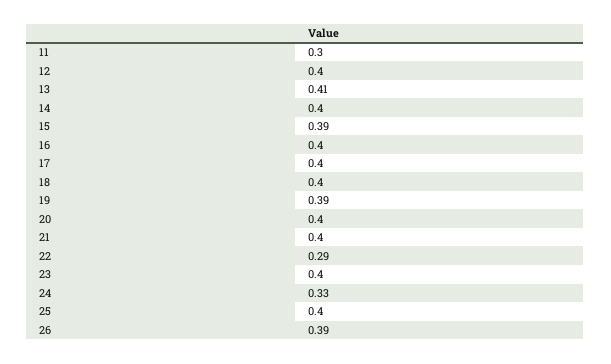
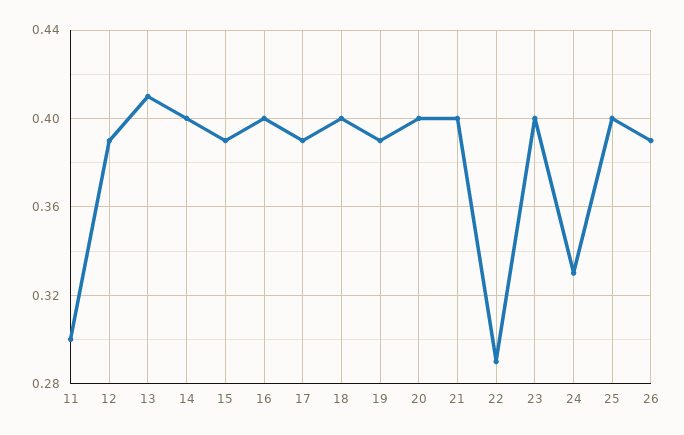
  {
    "11": 0.3,
-   "12": 0.4,
+   "12": 0.39,
    "13": 0.41,
    "14": 0.4,
    "15": 0.39,
    "16": 0.4,
-   "17": 0.4,
+   "17": 0.39,
    "18": 0.4,
    "19": 0.39,
    "20": 0.4,
    "21": 0.4,
    "22": 0.29,
    "23": 0.4,
    "24": 0.33,
    "25": 0.4,
    "26": 0.39
  }

